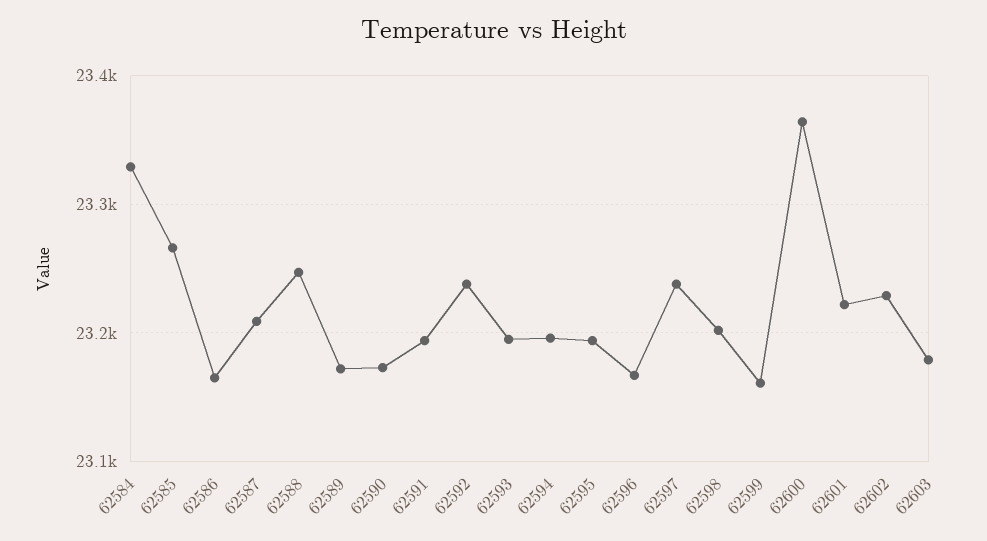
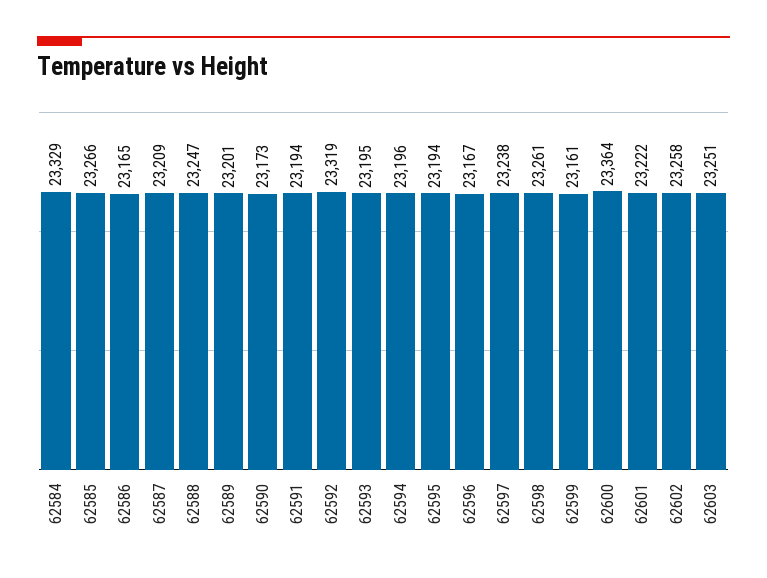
  {
    "62584": 23329,
    "62585": 23266,
    "62586": 23165,
    "62587": 23209,
    "62588": 23247,
-   "62589": 23170,
+   "62589": 23201,
    "62590": 23173,
    "62591": 23194,
-   "62592": 23240,
+   "62592": 23319,
    "62593": 23195,
    "62594": 23196,
    "62595": 23194,
    "62596": 23167,
    "62597": 23238,
-   "62598": 23200,
+   "62598": 23261,
    "62599": 23161,
    "62600": 23364,
    "62601": 23222,
-   "62602": 23230,
+   "62602": 23258,
-   "62603": 23180
+   "62603": 23251
  }

